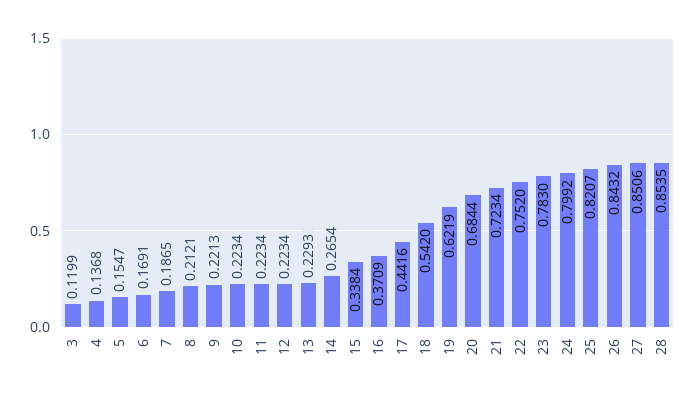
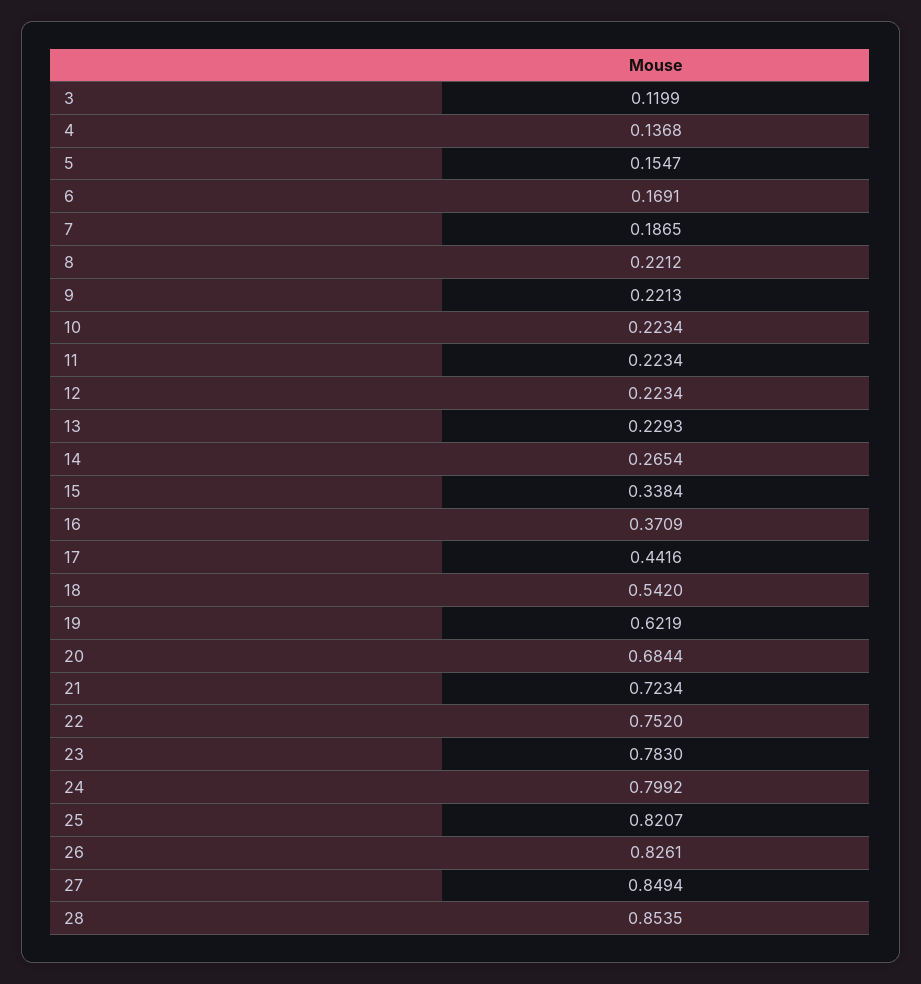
  {
    "3": 0.1199,
    "4": 0.1368,
    "5": 0.1547,
    "6": 0.1691,
    "7": 0.1865,
-   "8": 0.2121,
+   "8": 0.2212,
    "9": 0.2213,
    "10": 0.2234,
    "11": 0.2234,
    "12": 0.2234,
    "13": 0.2293,
    "14": 0.2654,
    "15": 0.3384,
    "16": 0.3709,
    "17": 0.4416,
    "18": 0.542,
    "19": 0.6219,
    "20": 0.6844,
    "21": 0.7234,
    "22": 0.752,
    "23": 0.783,
    "24": 0.7992,
    "25": 0.8207,
-   "26": 0.8432,
+   "26": 0.8261,
-   "27": 0.8506,
+   "27": 0.8494,
    "28": 0.8535
  }

